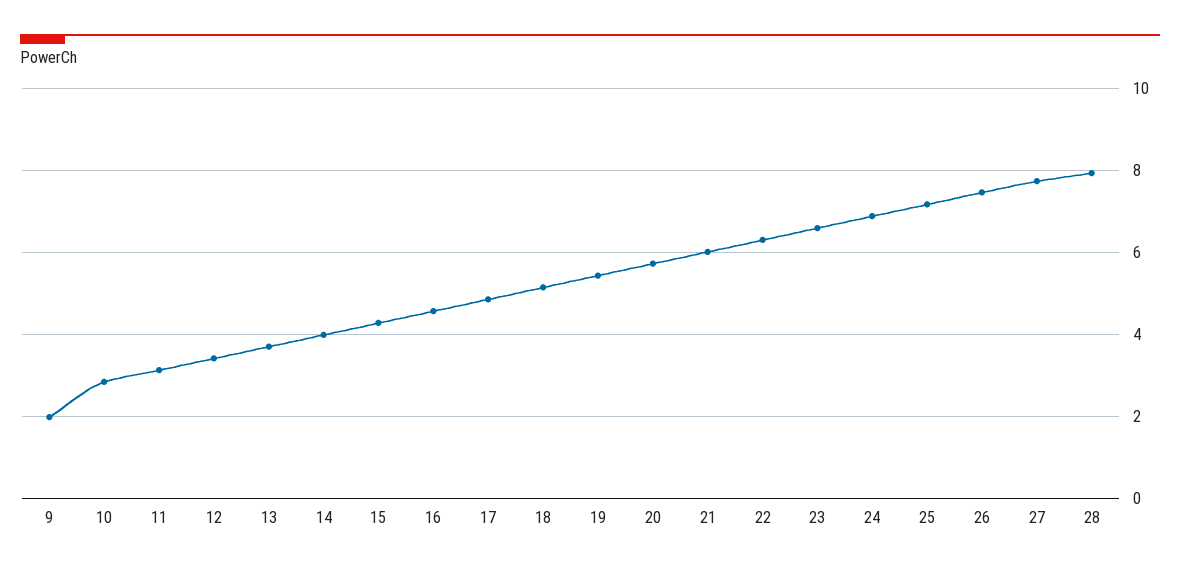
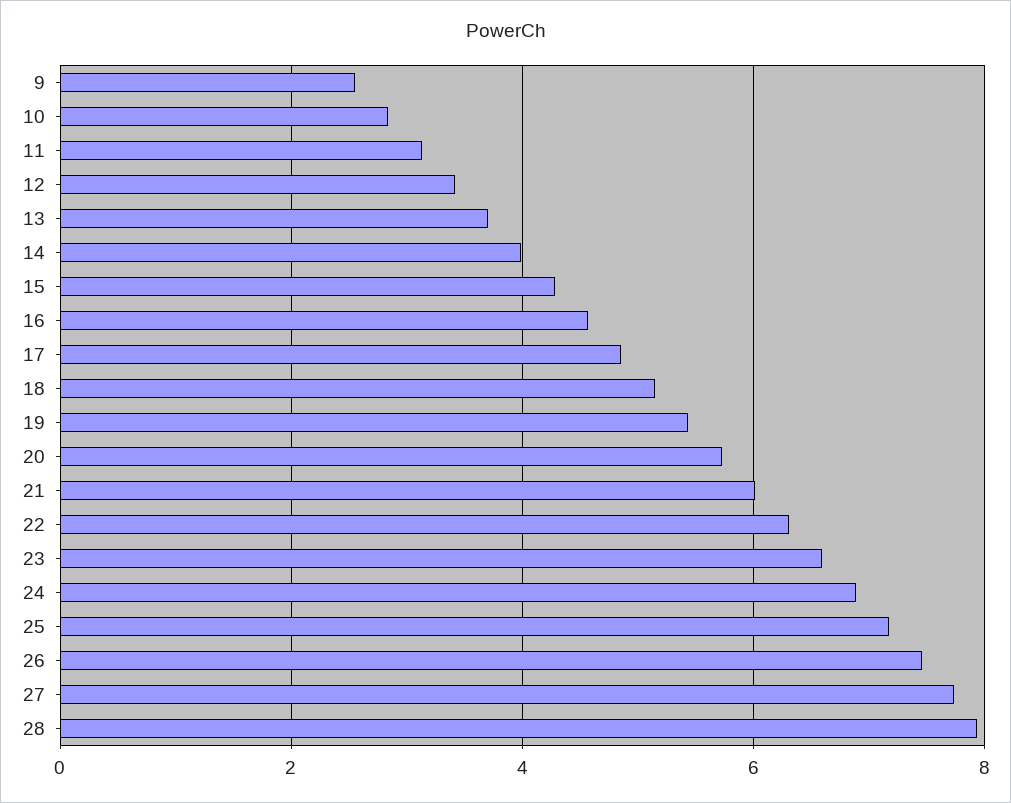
  {
-   "9": 2,
+   "9": 2.6,
    "10": 2.8,
    "11": 3.2,
    "12": 3.4,
    "13": 3.8,
    "14": 4,
    "15": 4.2,
    "16": 4.6,
    "17": 4.8,
    "18": 5.2,
    "19": 5.4,
    "20": 5.8,
    "21": 6,
    "22": 6.4,
    "23": 6.6,
    "24": 6.8,
    "25": 7.2,
    "26": 7.4,
    "27": 7.8,
    "28": 8
  }

